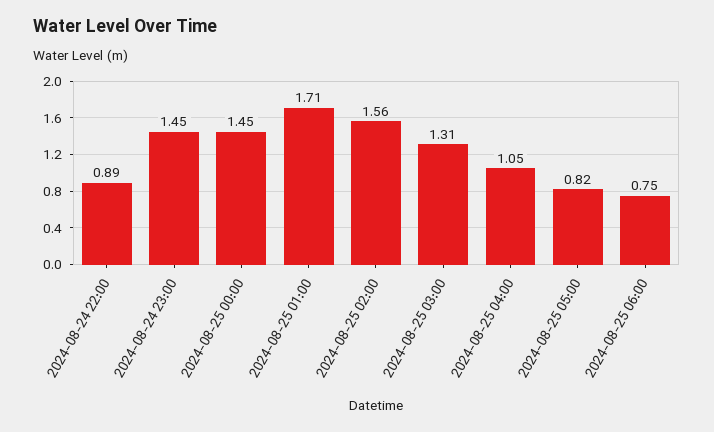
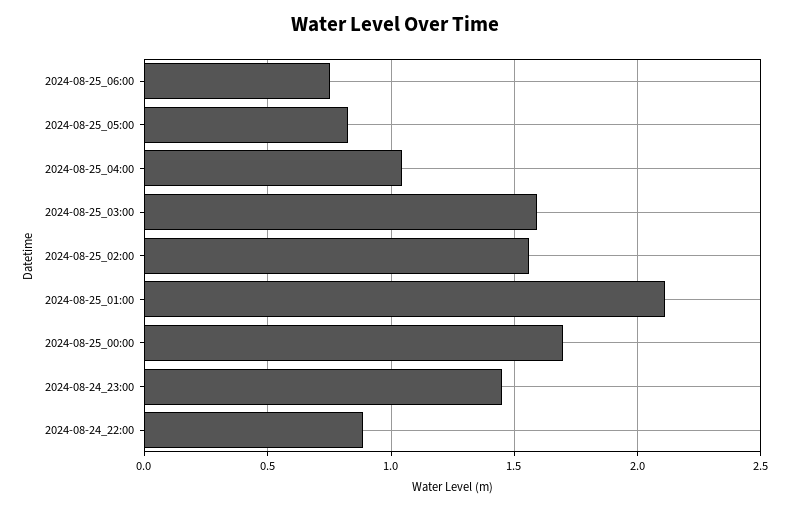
  {
    "2024-08-24 22:00": 0.89,
    "2024-08-24 23:00": 1.45,
-   "2024-08-25 00:00": 1.45,
+   "2024-08-25 00:00": 1.7,
-   "2024-08-25 01:00": 1.71,
+   "2024-08-25 01:00": 2.1,
    "2024-08-25 02:00": 1.56,
-   "2024-08-25 03:00": 1.31,
+   "2024-08-25 03:00": 1.6,
    "2024-08-25 04:00": 1.05,
    "2024-08-25 05:00": 0.82,
    "2024-08-25 06:00": 0.75
  }

